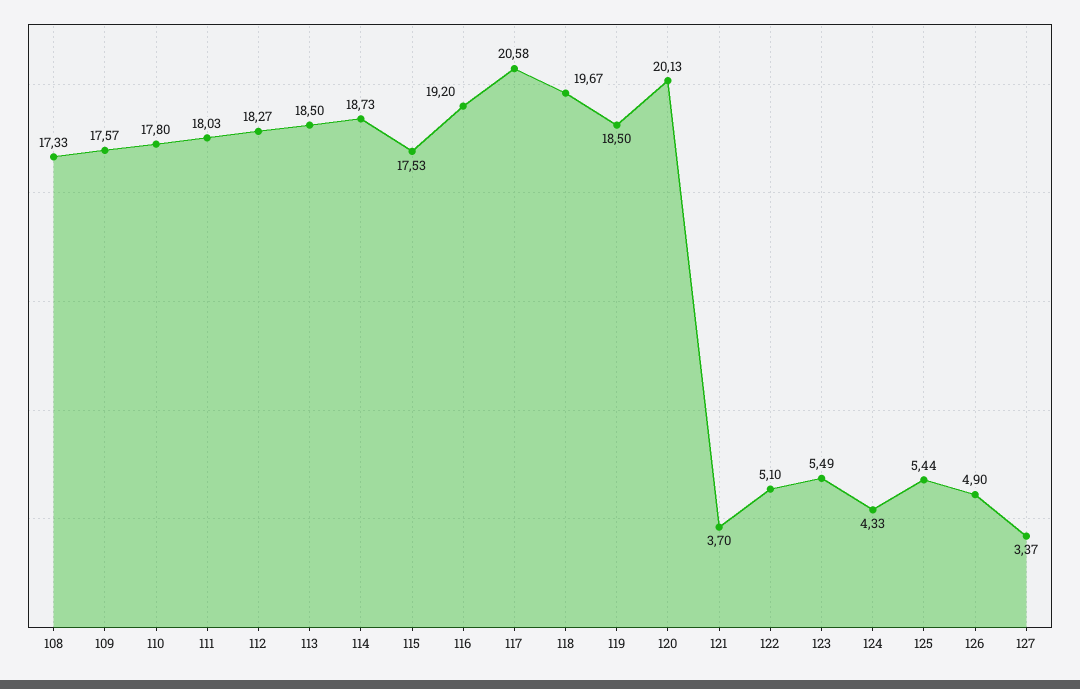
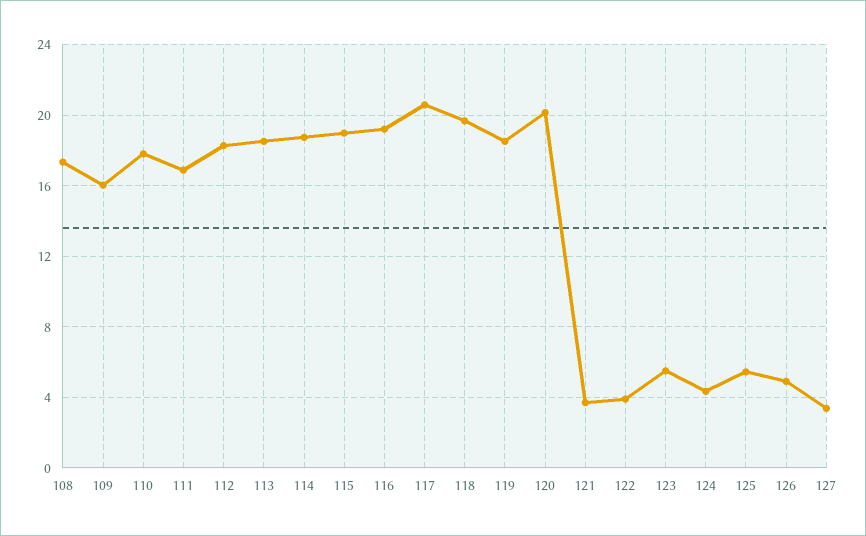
  {
    "108": 17.33,
-   "109": 17.57,
+   "109": 16,
    "110": 17.8,
-   "111": 18.03,
+   "111": 17,
    "112": 18.27,
    "113": 18.5,
    "114": 18.73,
-   "115": 17.53,
+   "115": 19,
    "116": 19.2,
    "117": 20.58,
    "118": 19.67,
    "119": 18.5,
    "120": 20.13,
    "121": 3.7,
-   "122": 5.1,
+   "122": 4,
    "123": 5.49,
    "124": 4.33,
    "125": 5.44,
    "126": 4.9,
    "127": 3.37
  }

